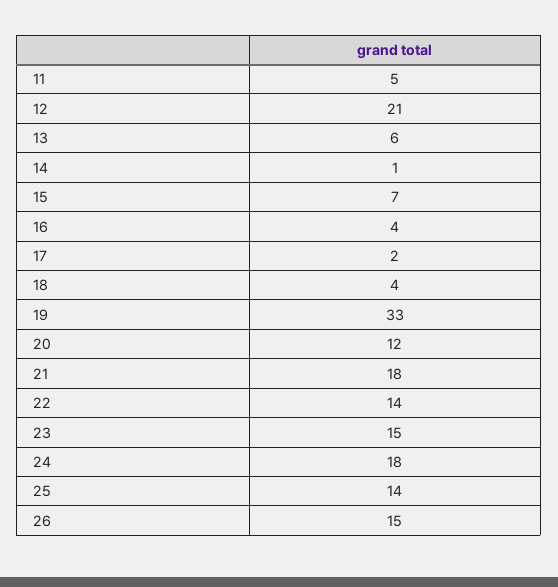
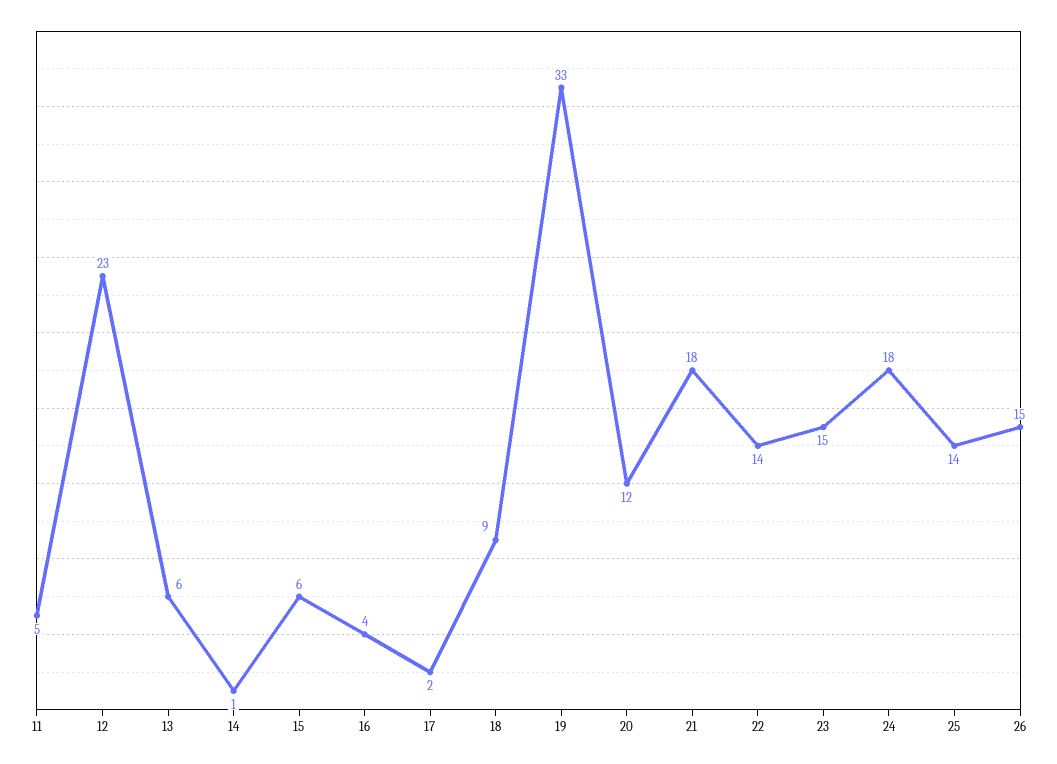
  {
    "11": 5,
-   "12": 21,
+   "12": 23,
    "13": 6,
    "14": 1,
-   "15": 7,
+   "15": 6,
    "16": 4,
    "17": 2,
-   "18": 4,
+   "18": 9,
    "19": 33,
    "20": 12,
    "21": 18,
    "22": 14,
    "23": 15,
    "24": 18,
    "25": 14,
    "26": 15
  }

